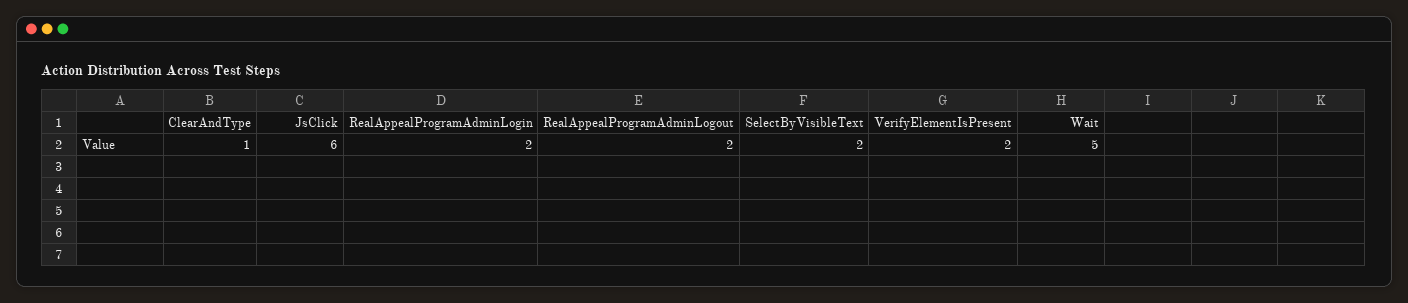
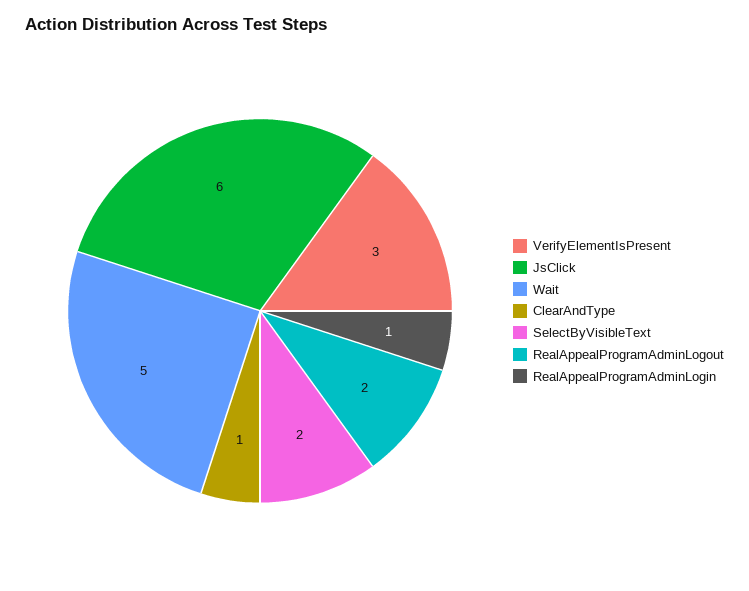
  {
    "ClearAndType": 1,
    "JsClick": 6,
-   "RealAppealProgramAdminLogin": 2,
+   "RealAppealProgramAdminLogin": 1,
    "RealAppealProgramAdminLogout": 2,
    "SelectByVisibleText": 2,
-   "VerifyElementIsPresent": 2,
+   "VerifyElementIsPresent": 3,
    "Wait": 5
  }

